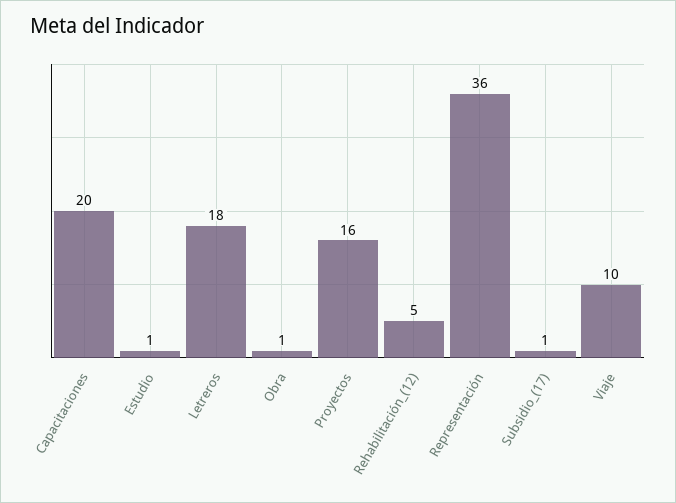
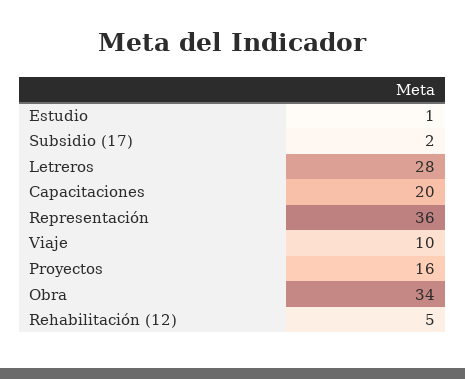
  {
    "Capacitaciones": 20,
    "Estudio": 1,
-   "Letreros": 18,
+   "Letreros": 28,
-   "Obra": 1,
+   "Obra": 34,
    "Proyectos": 16,
    "Rehabilitación_(12)": 5,
    "Representación": 36,
-   "Subsidio_(17)": 1,
+   "Subsidio_(17)": 2,
    "Viaje": 10
  }

